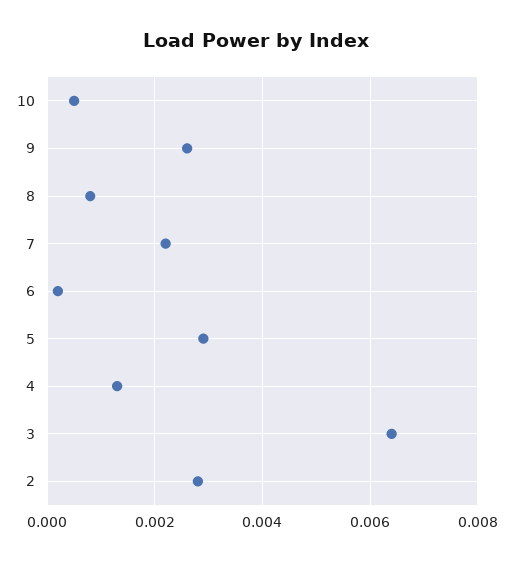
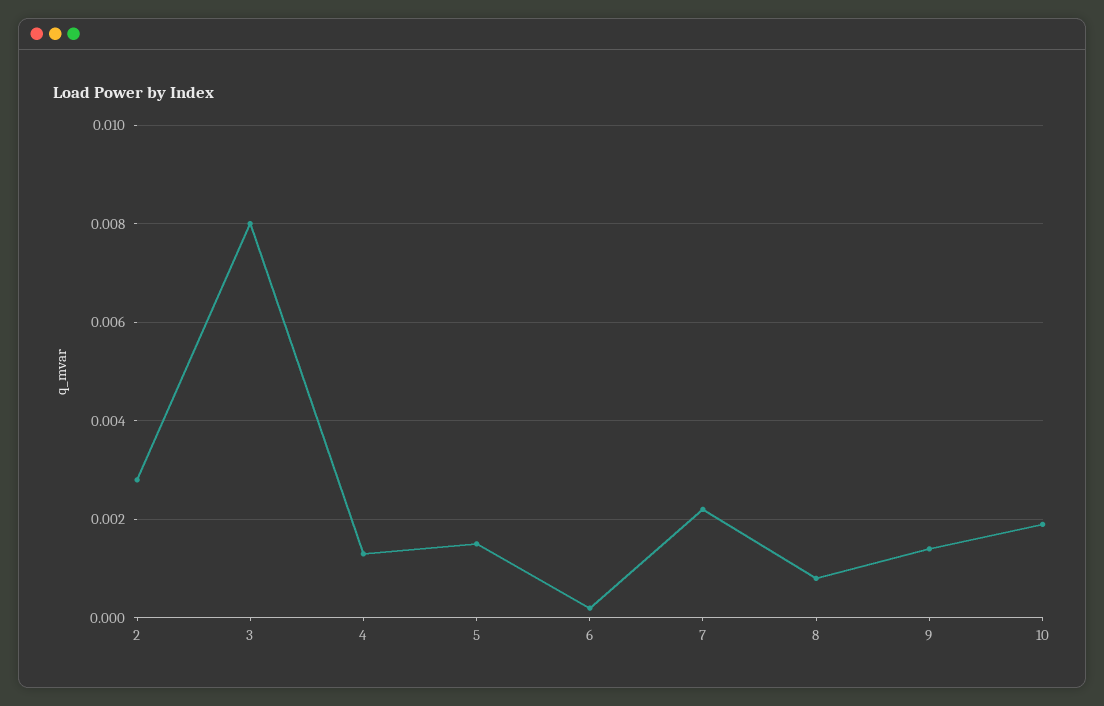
  {
-   "10": 0.0005,
+   "10": 0.002,
-   "9": 0.0025,
+   "9": 0.0015,
    "8": 0.001,
    "7": 0.002,
    "6": 0,
-   "5": 0.003,
+   "5": 0.0015,
    "4": 0.0015,
-   "3": 0.0065,
+   "3": 0.008,
    "2": 0.003
  }

